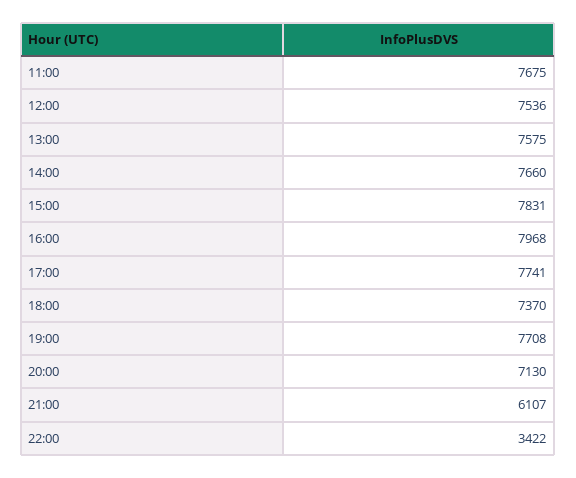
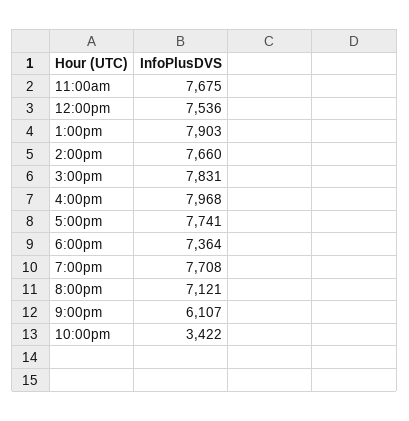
  {
    "11:00": 7675,
    "12:00": 7536,
-   "13:00": 7575,
+   "13:00": 7903,
    "14:00": 7660,
    "15:00": 7831,
    "16:00": 7968,
    "17:00": 7741,
-   "18:00": 7370,
+   "18:00": 7364,
    "19:00": 7708,
-   "20:00": 7130,
+   "20:00": 7121,
    "21:00": 6107,
    "22:00": 3422
  }

